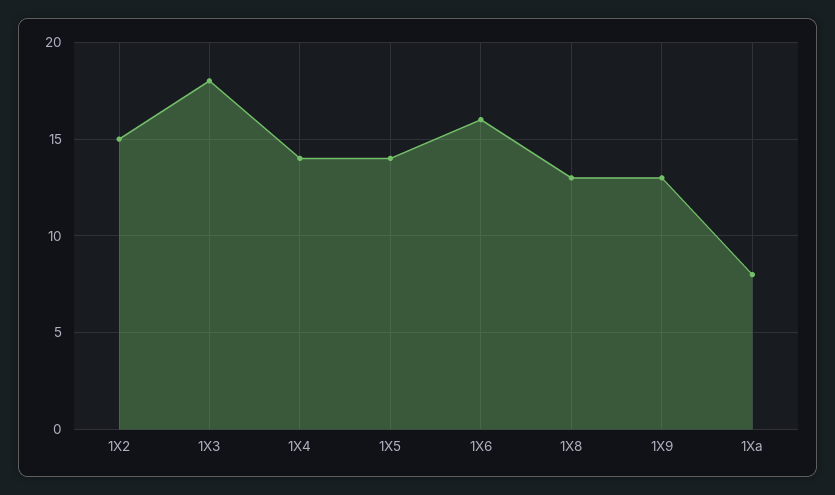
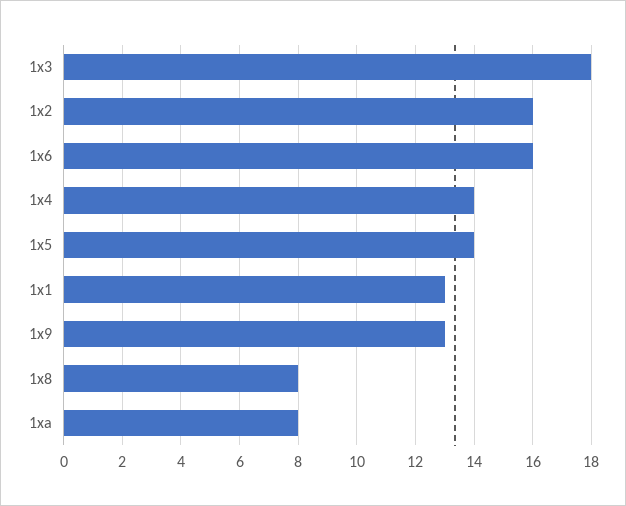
  {
-   "1X2": 15,
+   "1X2": 16,
    "1X3": 18,
    "1X4": 14,
    "1X5": 14,
    "1X6": 16,
-   "1X8": 13,
+   "1X8": 8,
    "1X9": 13,
-   "1Xa": 8
+   "1Xa": 8,
+   "1x1": 13
  }

